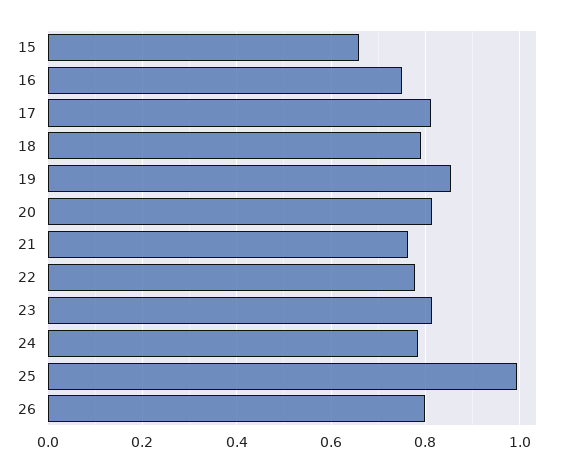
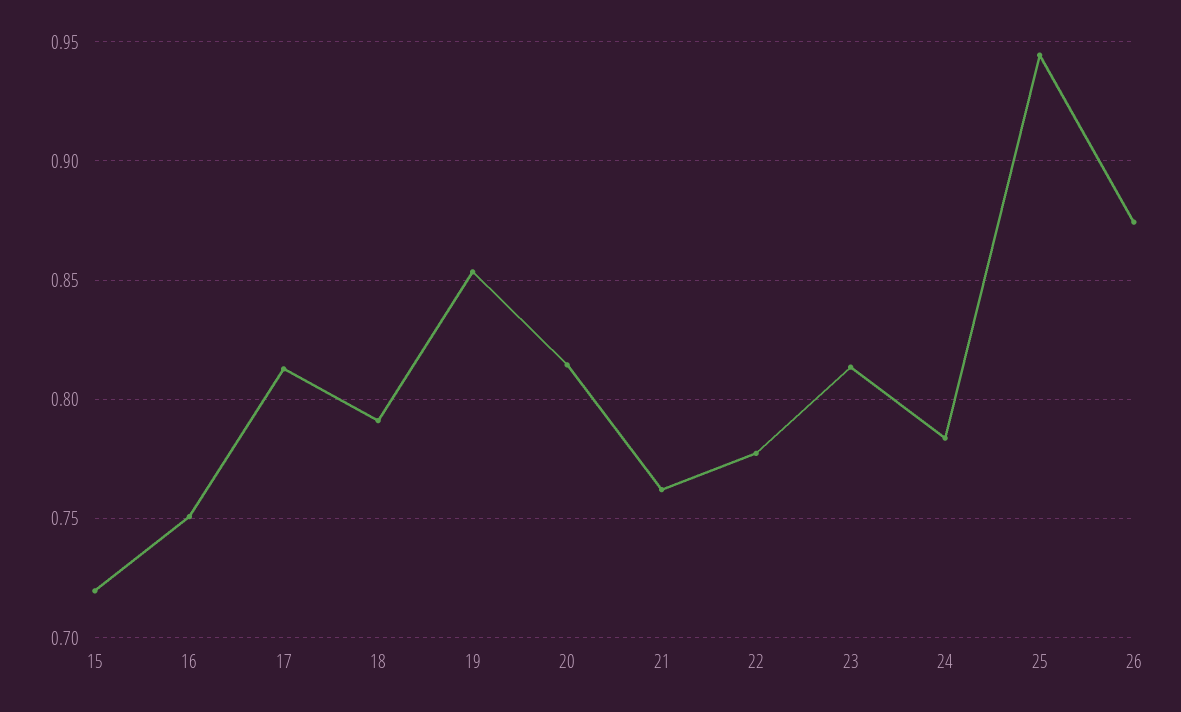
  {
-   "15": 0.66,
+   "15": 0.72,
    "16": 0.75,
    "17": 0.815,
    "18": 0.79,
    "19": 0.855,
    "20": 0.815,
    "21": 0.76,
    "22": 0.775,
    "23": 0.815,
    "24": 0.785,
-   "25": 1,
+   "25": 0.945,
-   "26": 0.8
+   "26": 0.875
  }

